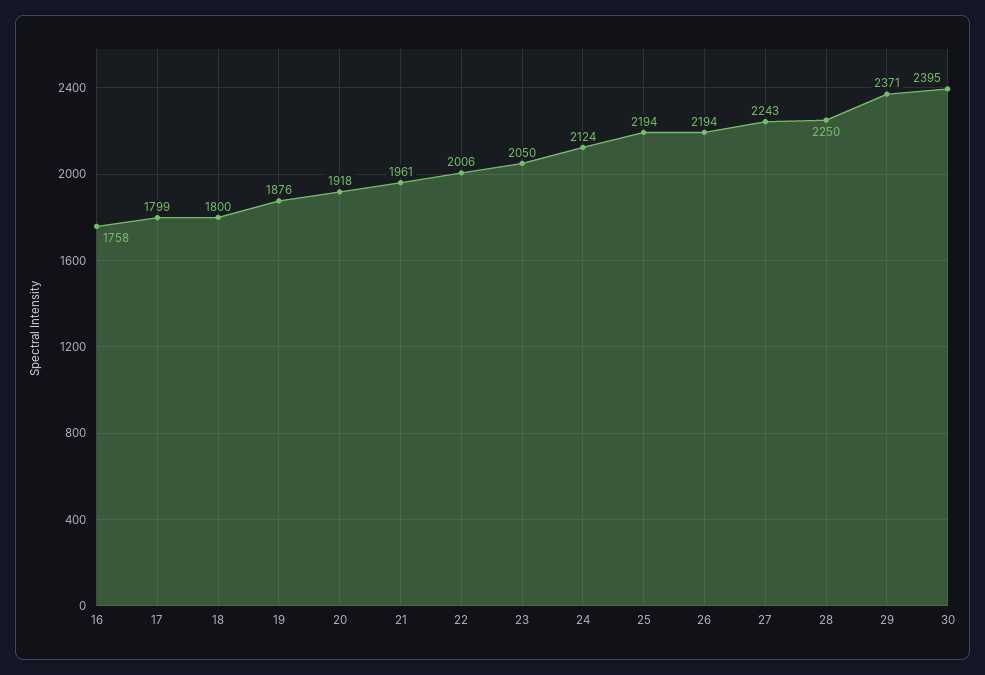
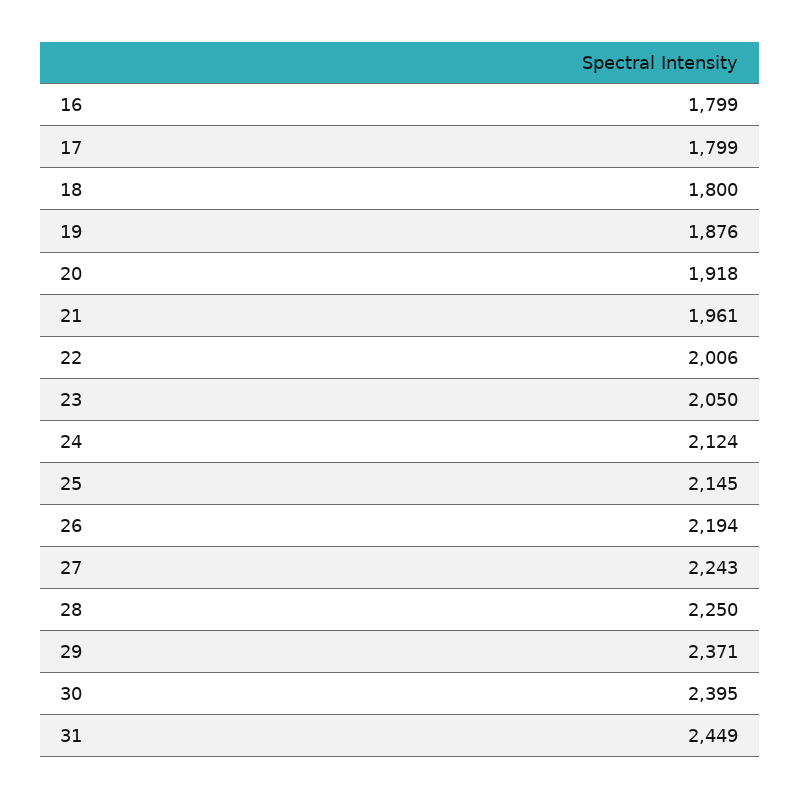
  {
-   "16": 1758,
+   "16": 1799,
    "17": 1799,
    "18": 1800,
    "19": 1876,
    "20": 1918,
    "21": 1961,
    "22": 2006,
    "23": 2050,
    "24": 2124,
-   "25": 2194,
+   "25": 2145,
    "26": 2194,
    "27": 2243,
    "28": 2250,
    "29": 2371,
-   "30": 2395
+   "30": 2395,
+   "31": 2449
  }

